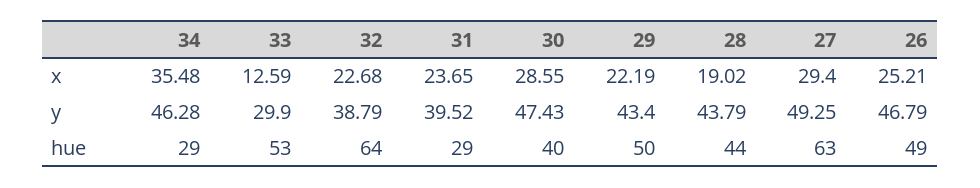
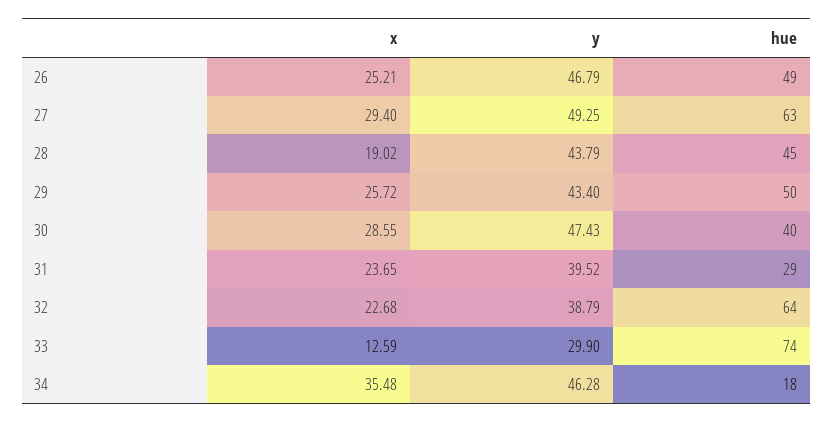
  {
    "34": {
      "x": 35.48,
      "y": 46.28,
-     "hue": 29
+     "hue": 18
    },
    "33": {
      "x": 12.59,
      "y": 29.9,
-     "hue": 53
+     "hue": 74
    },
    "32": {
      "x": 22.68,
      "y": 38.79,
      "hue": 64
    },
    "31": {
      "x": 23.65,
      "y": 39.52,
      "hue": 29
    },
    "30": {
      "x": 28.55,
      "y": 47.43,
      "hue": 40
    },
    "29": {
-     "x": 22.19,
+     "x": 25.72,
      "y": 43.4,
      "hue": 50
    },
    "28": {
      "x": 19.02,
      "y": 43.79,
-     "hue": 44
+     "hue": 45
    },
    "27": {
      "x": 29.4,
      "y": 49.25,
      "hue": 63
    },
    "26": {
      "x": 25.21,
      "y": 46.79,
      "hue": 49
    }
  }

